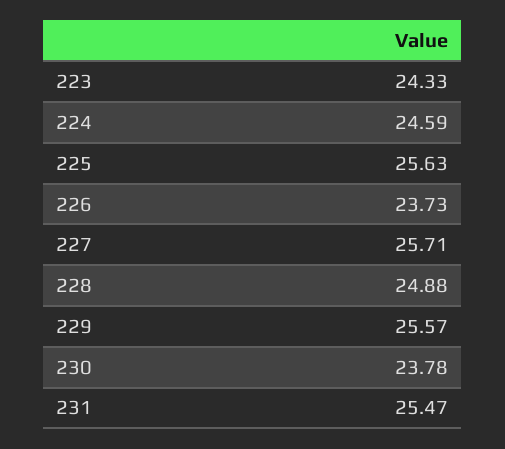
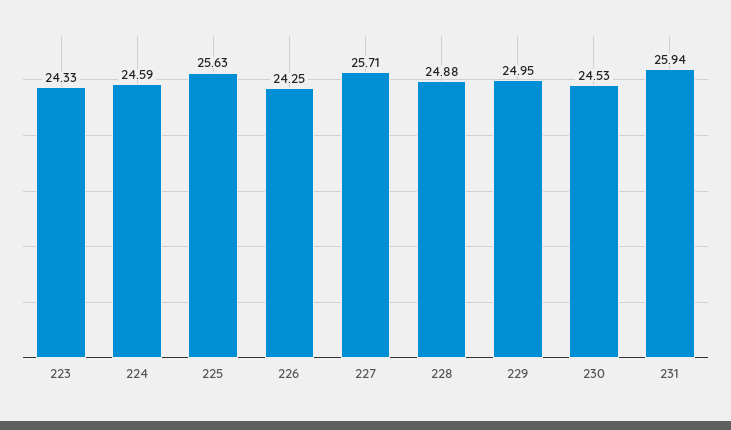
  {
    "223": 24.33,
    "224": 24.59,
    "225": 25.63,
-   "226": 23.73,
+   "226": 24.25,
    "227": 25.71,
    "228": 24.88,
-   "229": 25.57,
+   "229": 24.95,
-   "230": 23.78,
+   "230": 24.53,
-   "231": 25.47
+   "231": 25.94
  }

